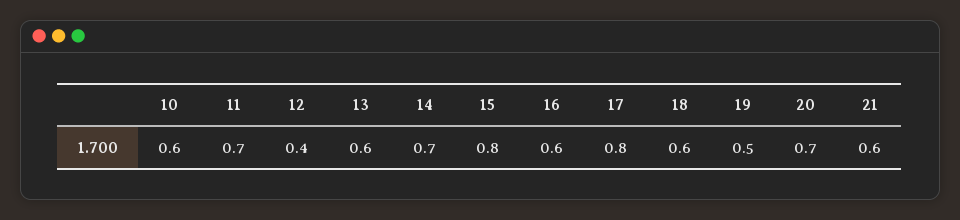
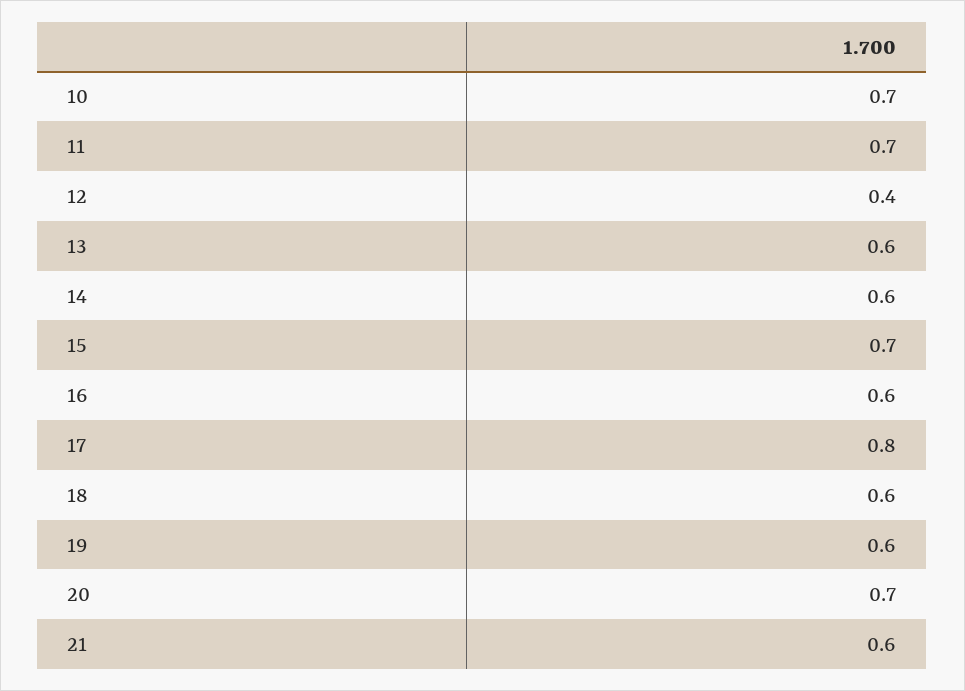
  {
-   "10": 0.6,
+   "10": 0.7,
    "11": 0.7,
    "12": 0.4,
    "13": 0.6,
-   "14": 0.7,
+   "14": 0.6,
-   "15": 0.8,
+   "15": 0.7,
    "16": 0.6,
    "17": 0.8,
    "18": 0.6,
-   "19": 0.5,
+   "19": 0.6,
    "20": 0.7,
    "21": 0.6
  }

